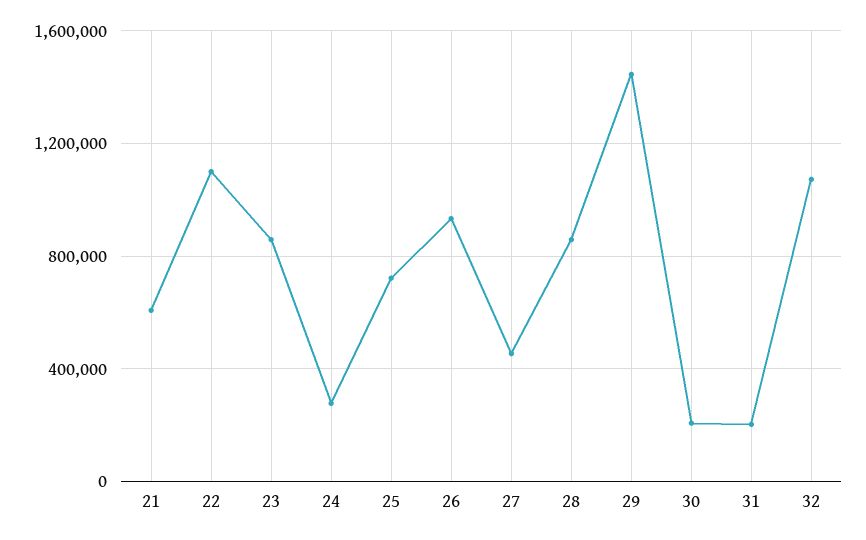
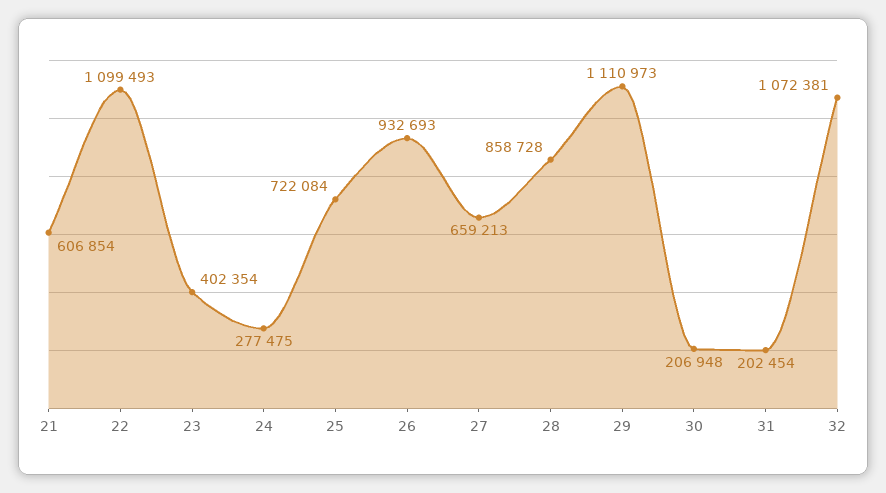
  {
    "21": 606854,
    "22": 1099493,
-   "23": 850000,
+   "23": 402354,
    "24": 277475,
    "25": 722084,
    "26": 932693,
-   "27": 450000,
+   "27": 659213,
    "28": 858728,
-   "29": 1450000,
+   "29": 1110973,
    "30": 206948,
    "31": 202454,
    "32": 1072381
  }

